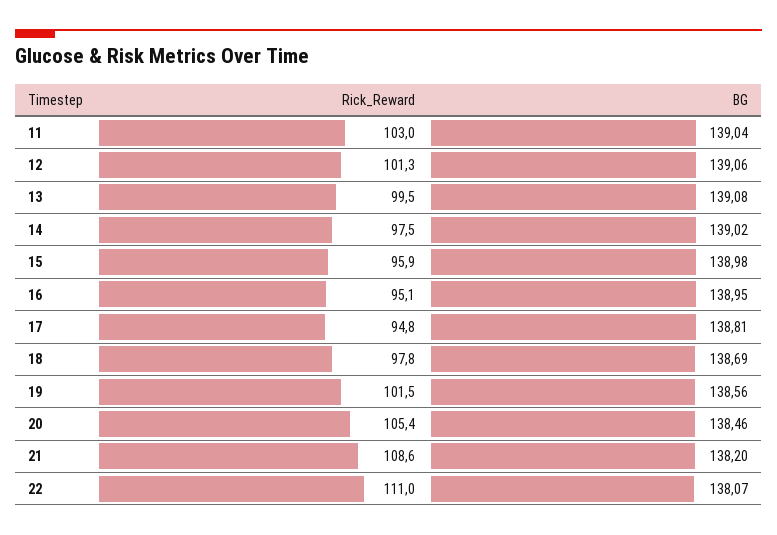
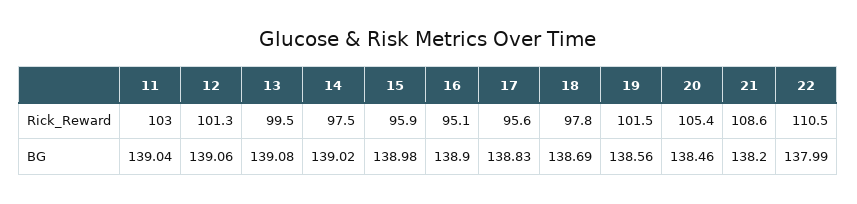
  {
    "Rick_Reward": {
      "11": 103,
      "12": 101.3,
      "13": 99.5,
      "14": 97.5,
      "15": 95.9,
      "16": 95.1,
-     "17": 94.8,
+     "17": 95.6,
      "18": 97.8,
      "19": 101.5,
      "20": 105.4,
      "21": 108.6,
-     "22": 111
+     "22": 110.5
    },
    "BG": {
      "11": 139.04,
      "12": 139.06,
      "13": 139.08,
      "14": 139.02,
      "15": 138.98,
-     "16": 138.95,
+     "16": 138.9,
-     "17": 138.81,
+     "17": 138.83,
      "18": 138.69,
      "19": 138.56,
      "20": 138.46,
      "21": 138.2,
-     "22": 138.07
+     "22": 137.99
    }
  }

